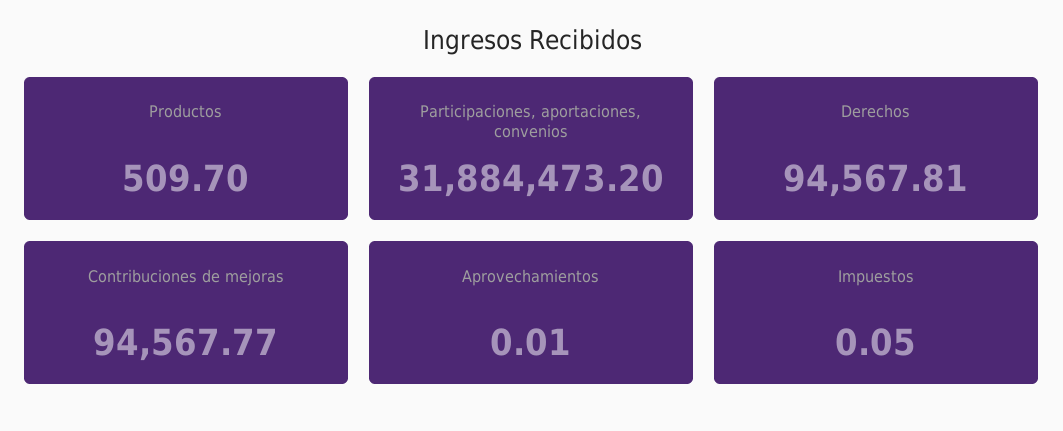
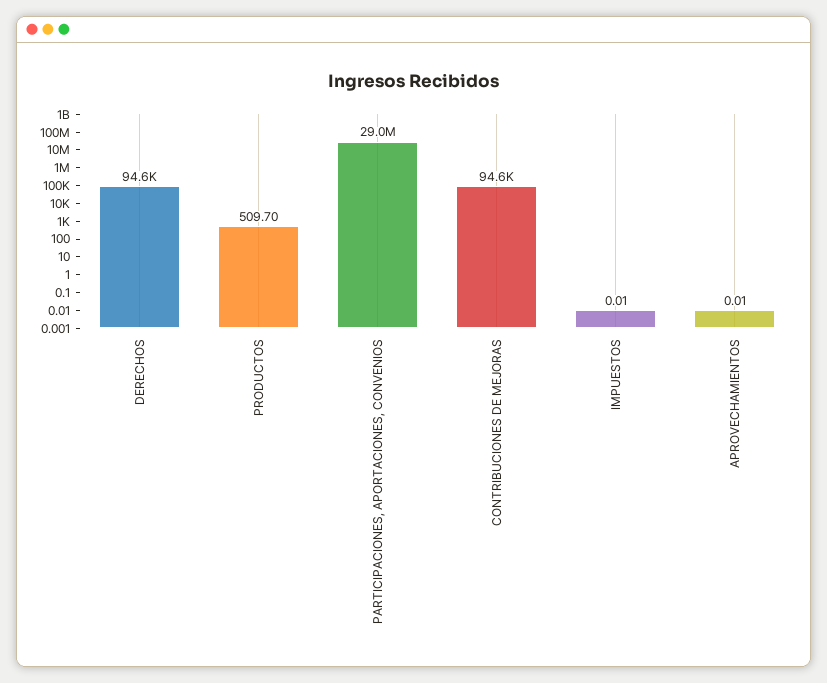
  {
    "Productos": 509.7,
-   "Participaciones, aportaciones, convenios": 31884473.2,
+   "Participaciones, aportaciones, convenios": 29000000,
    "Derechos": 94567.81,
    "Contribuciones de mejoras": 94567.77,
    "Aprovechamientos": 0.01,
-   "Impuestos": 0.05
+   "Impuestos": 0.01
  }

